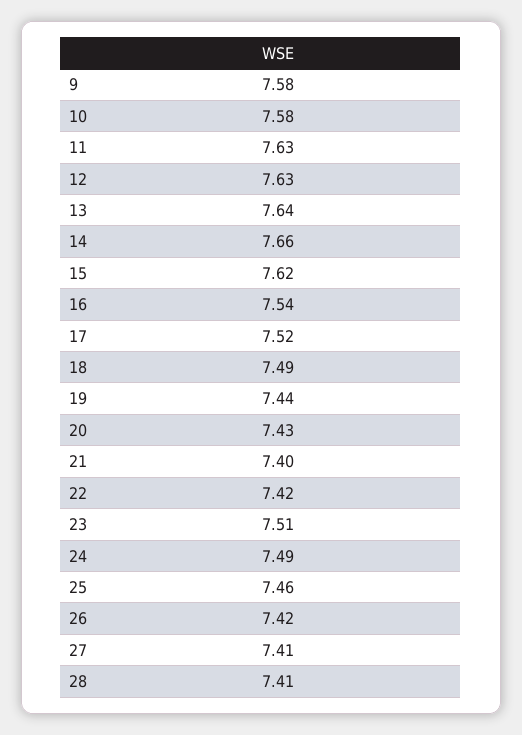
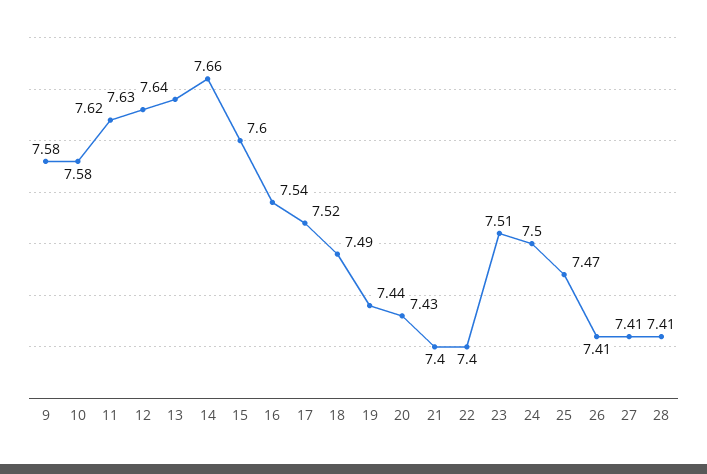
  {
    "9": 7.58,
    "10": 7.58,
-   "11": 7.63,
+   "11": 7.62,
    "12": 7.63,
    "13": 7.64,
    "14": 7.66,
-   "15": 7.62,
+   "15": 7.6,
    "16": 7.54,
    "17": 7.52,
    "18": 7.49,
    "19": 7.44,
    "20": 7.43,
    "21": 7.4,
-   "22": 7.42,
+   "22": 7.4,
    "23": 7.51,
-   "24": 7.49,
+   "24": 7.5,
-   "25": 7.46,
+   "25": 7.47,
-   "26": 7.42,
+   "26": 7.41,
    "27": 7.41,
    "28": 7.41
  }

